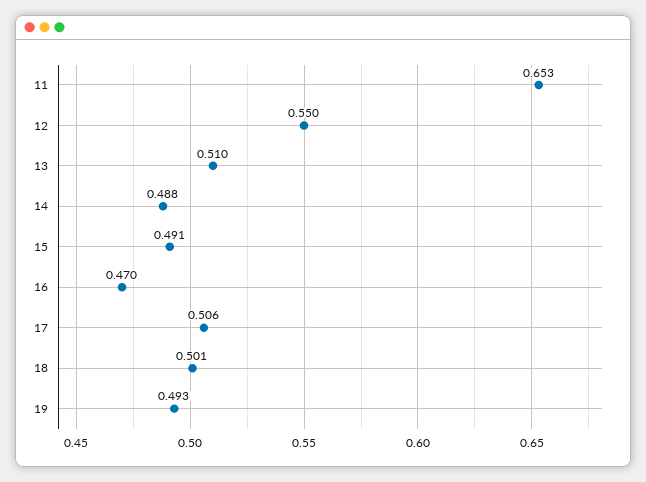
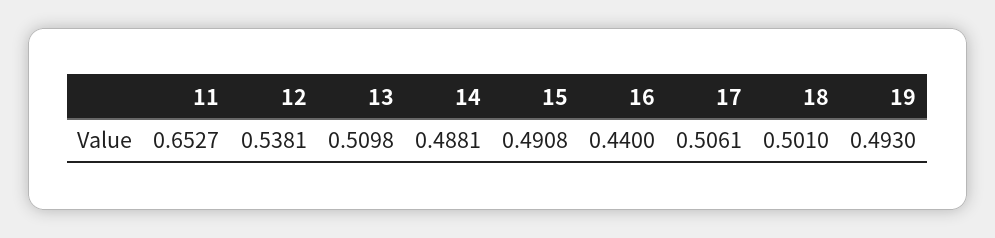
  {
    "11": 0.6527,
-   "12": 0.55,
+   "12": 0.5381,
    "13": 0.5098,
    "14": 0.4881,
    "15": 0.4908,
-   "16": 0.47,
+   "16": 0.44,
    "17": 0.5061,
    "18": 0.501,
    "19": 0.493
  }

